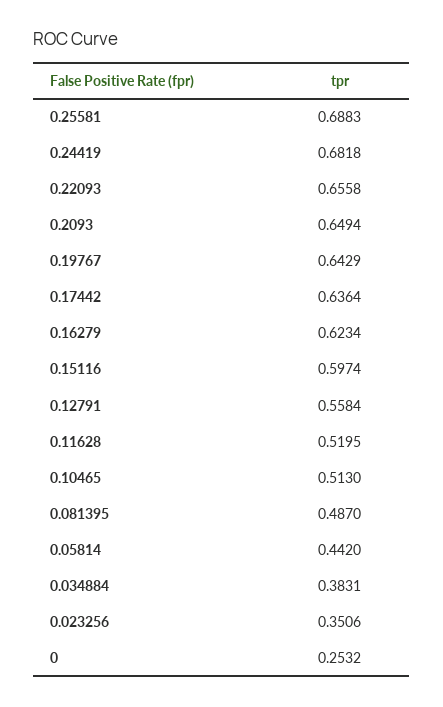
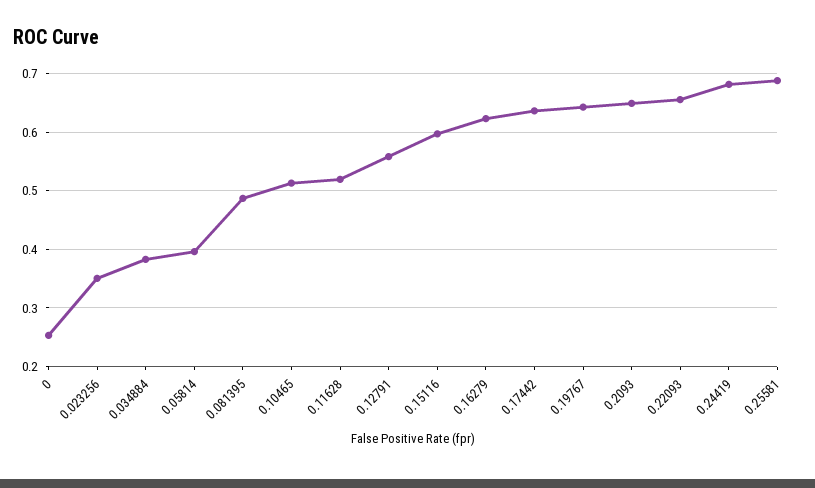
  {
    "0.25581": 0.6883,
    "0.24419": 0.6818,
    "0.22093": 0.6558,
    "0.2093": 0.6494,
    "0.19767": 0.6429,
    "0.17442": 0.6364,
    "0.16279": 0.6234,
    "0.15116": 0.5974,
    "0.12791": 0.5584,
    "0.11628": 0.5195,
    "0.10465": 0.513,
    "0.081395": 0.487,
-   "0.05814": 0.442,
+   "0.05814": 0.4,
    "0.034884": 0.3831,
    "0.023256": 0.3506,
    "0": 0.2532
  }

